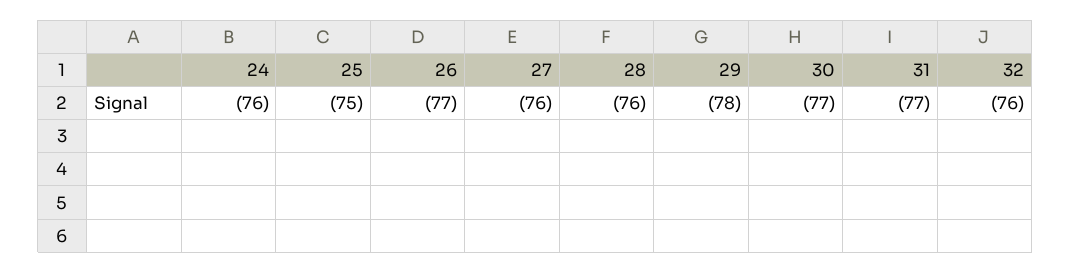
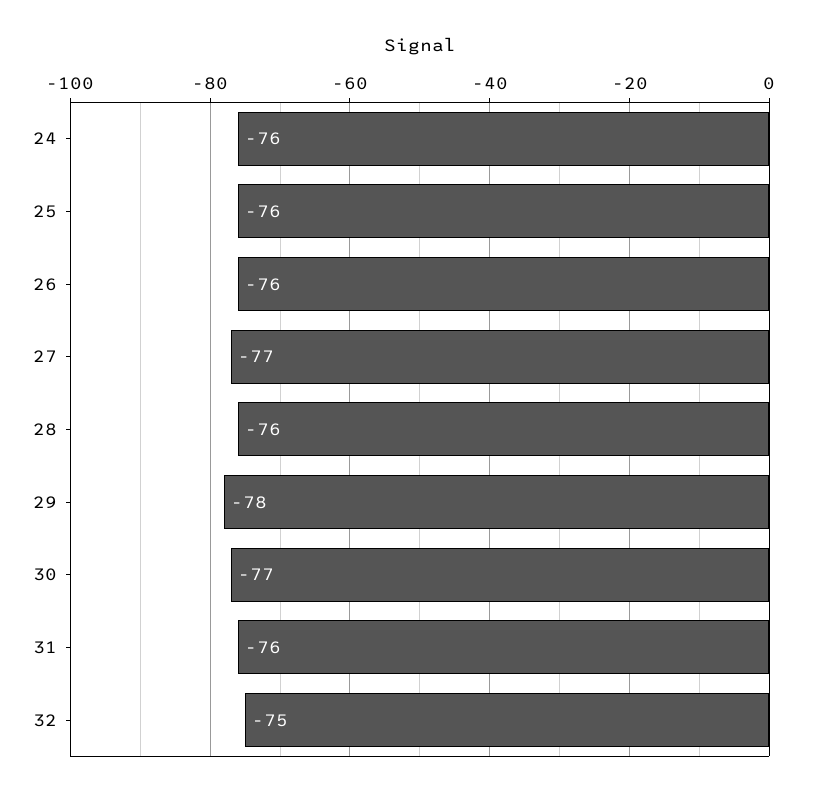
  {
    "24": -76,
-   "25": -75,
+   "25": -76,
-   "26": -77,
+   "26": -76,
-   "27": -76,
+   "27": -77,
    "28": -76,
    "29": -78,
    "30": -77,
-   "31": -77,
+   "31": -76,
-   "32": -76
+   "32": -75
  }

